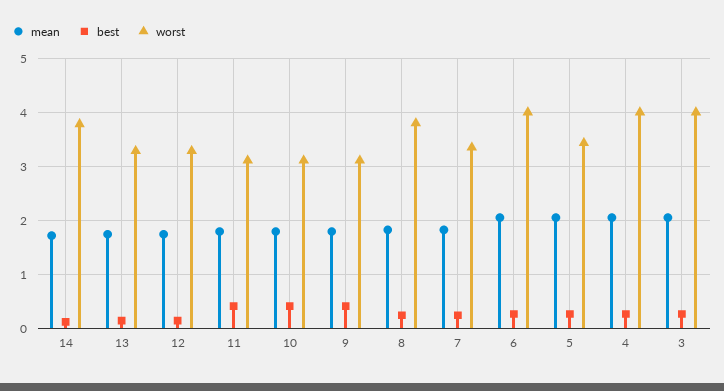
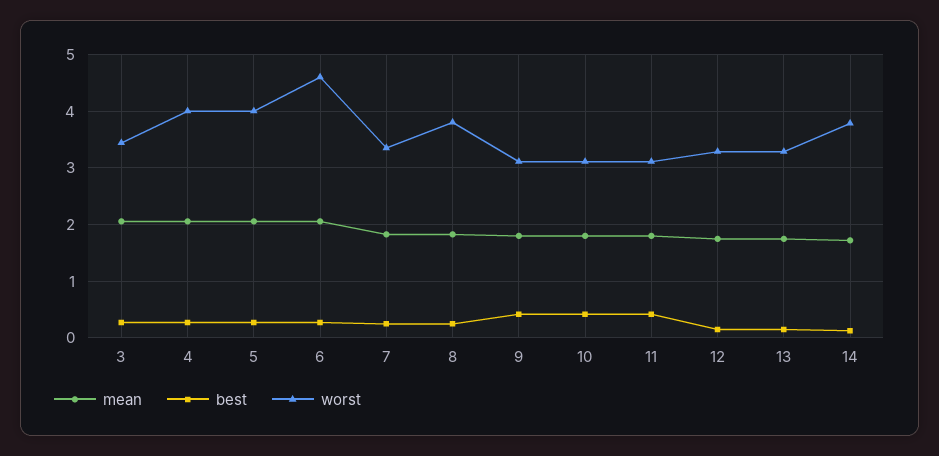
  {
    "mean": {
      "14": 1.8,
      "13": 1.8,
      "12": 1.8,
      "11": 1.8,
      "10": 1.8,
      "9": 1.8,
      "8": 1.8,
      "7": 1.8,
      "6": 2,
      "5": 2,
      "4": 2,
      "3": 2
    },
    "best": {
      "14": 0.2,
      "13": 0.2,
      "12": 0.2,
      "11": 0.4,
      "10": 0.4,
      "9": 0.4,
      "8": 0.2,
      "7": 0.2,
      "6": 0.2,
      "5": 0.2,
      "4": 0.2,
      "3": 0.2
    },
    "worst": {
      "14": 3.8,
      "13": 3.2,
      "12": 3.2,
      "11": 3.2,
      "10": 3.2,
      "9": 3.2,
      "8": 3.8,
      "7": 3.4,
-     "6": 4,
+     "6": 4.6,
-     "5": 3.4,
+     "5": 4,
      "4": 4,
-     "3": 4
+     "3": 3.4
    }
  }

